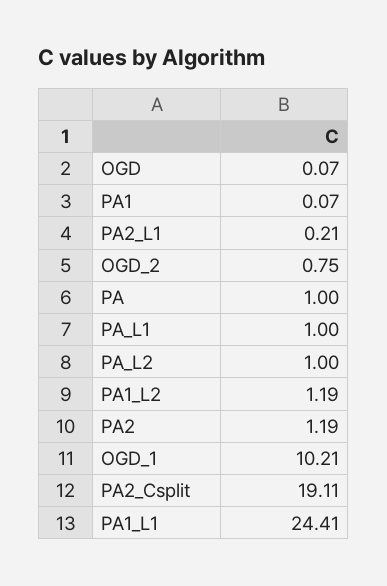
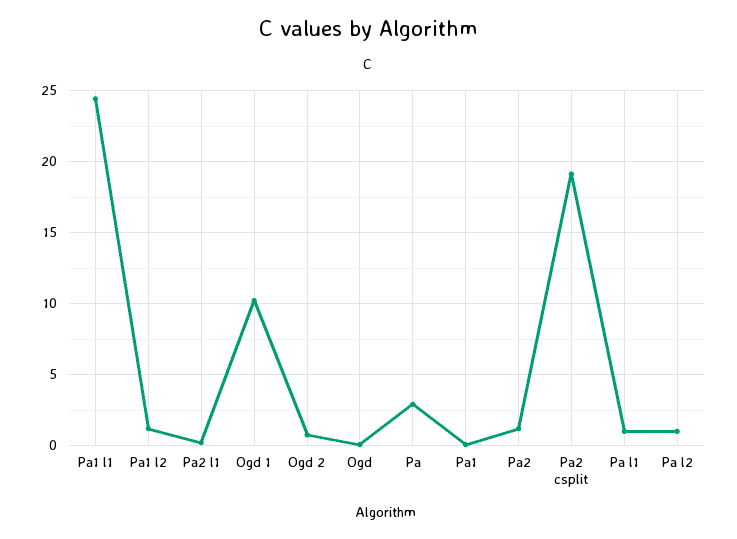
  {
    "OGD": 0.07,
    "PA1": 0.07,
    "PA2_L1": 0.21,
    "OGD_2": 0.75,
-   "PA": 1,
+   "PA": 3,
    "PA_L1": 1,
    "PA_L2": 1,
    "PA1_L2": 1.19,
    "PA2": 1.19,
    "OGD_1": 10.21,
    "PA2_Csplit": 19.11,
    "PA1_L1": 24.41
  }

